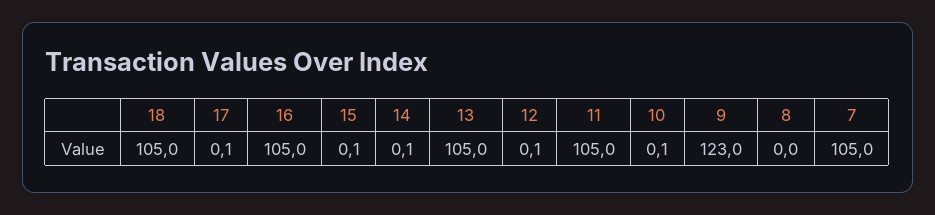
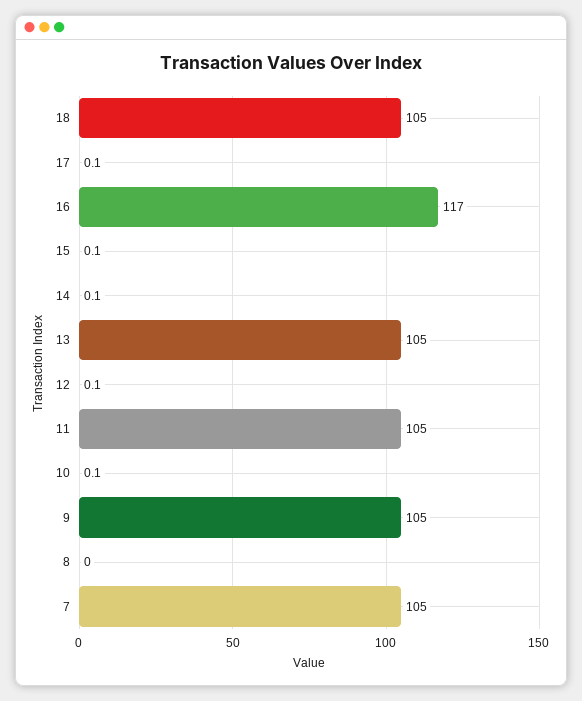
  {
    "18": 105,
    "17": 0.1,
-   "16": 105,
+   "16": 117,
    "15": 0.1,
    "14": 0.1,
    "13": 105,
    "12": 0.1,
    "11": 105,
    "10": 0.1,
-   "9": 123,
+   "9": 105,
    "8": 0,
    "7": 105
  }

